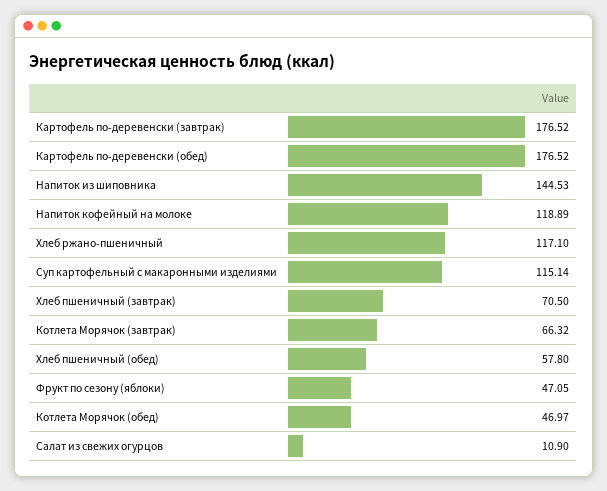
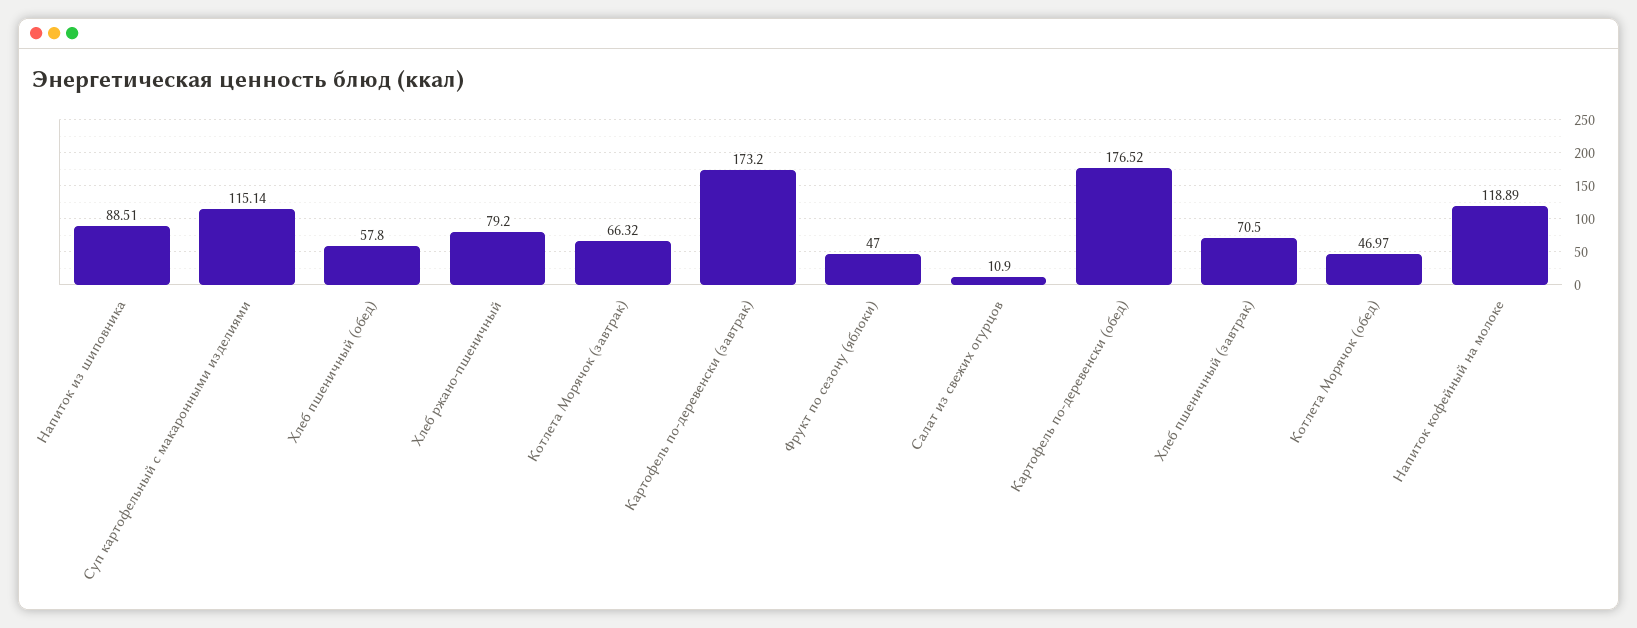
  {
-   "Картофель по-деревенски (завтрак)": 176.52,
+   "Картофель по-деревенски (завтрак)": 173.2,
    "Картофель по-деревенски (обед)": 176.52,
-   "Напиток из шиповника": 144.53,
+   "Напиток из шиповника": 88.51,
    "Напиток кофейный на молоке": 118.89,
-   "Хлеб ржано-пшеничный": 117.1,
+   "Хлеб ржано-пшеничный": 79.2,
    "Суп картофельный с макаронными изделиями": 115.14,
    "Хлеб пшеничный (завтрак)": 70.5,
    "Котлета Морячок (завтрак)": 66.32,
    "Хлеб пшеничный (обед)": 57.8,
-   "Фрукт по сезону (яблоки)": 47.05,
+   "Фрукт по сезону (яблоки)": 47,
    "Котлета Морячок (обед)": 46.97,
    "Салат из свежих огурцов": 10.9
  }

